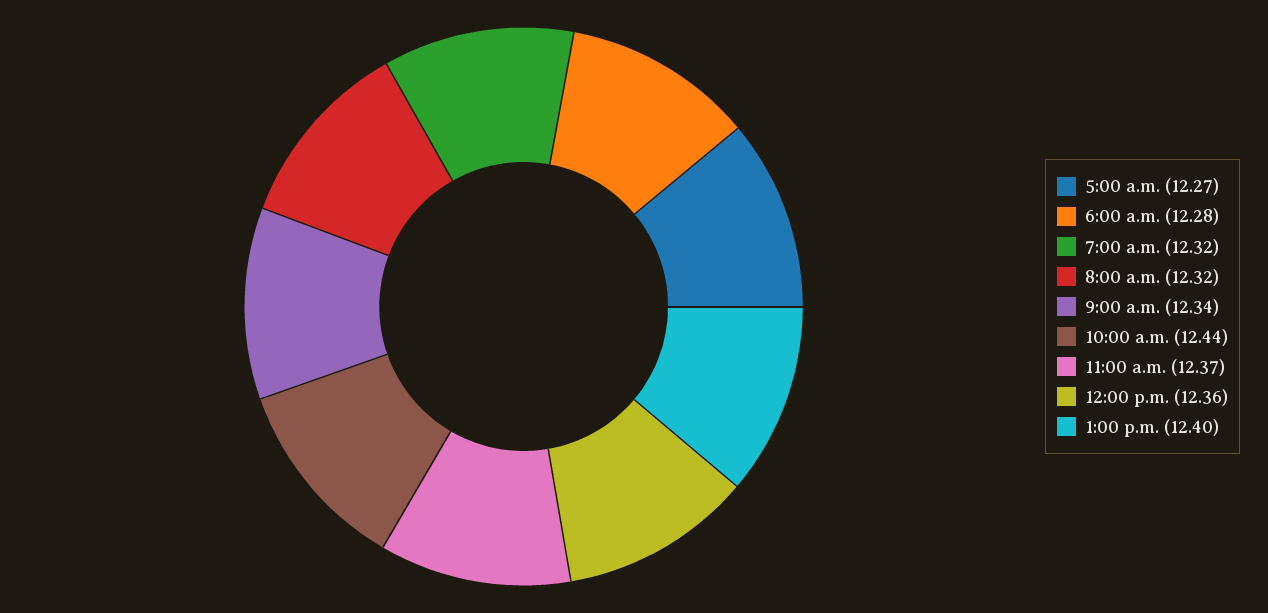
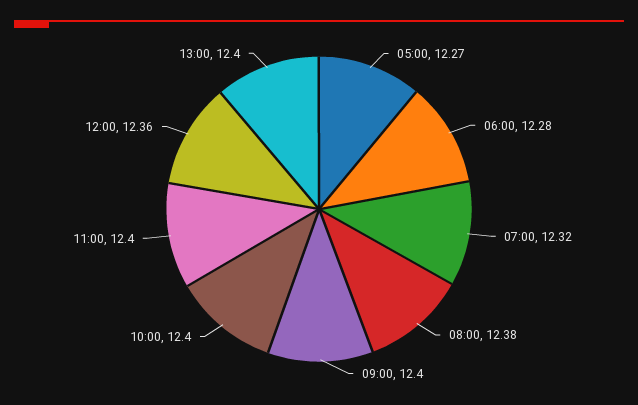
  {
    "5:00 a.m.": 12.27,
    "6:00 a.m.": 12.28,
    "7:00 a.m.": 12.32,
-   "8:00 a.m.": 12.32,
+   "8:00 a.m.": 12.38,
-   "9:00 a.m.": 12.34,
+   "9:00 a.m.": 12.4,
-   "10:00 a.m.": 12.44,
+   "10:00 a.m.": 12.4,
-   "11:00 a.m.": 12.37,
+   "11:00 a.m.": 12.4,
    "12:00 p.m.": 12.36,
    "1:00 p.m.": 12.4
  }

